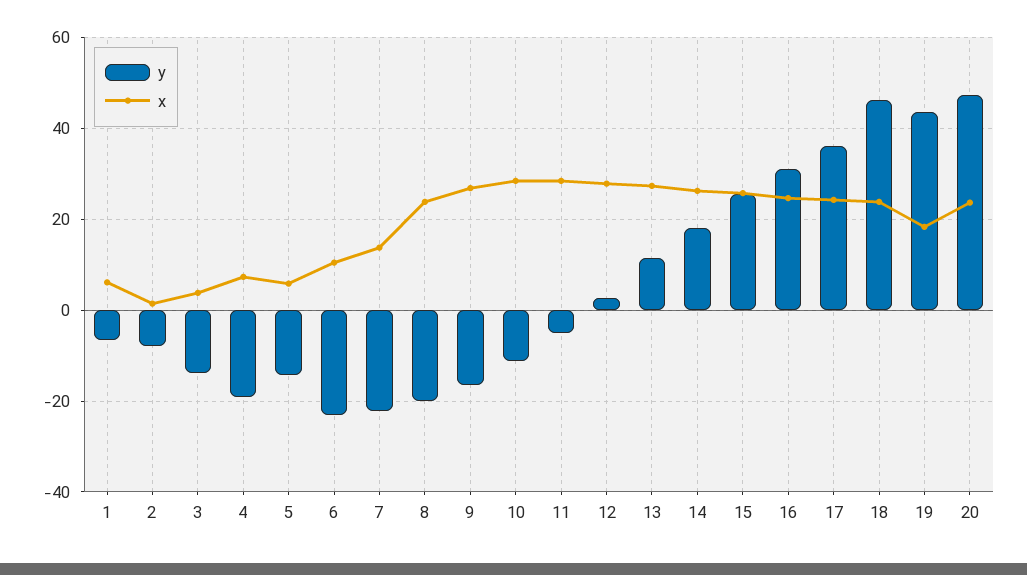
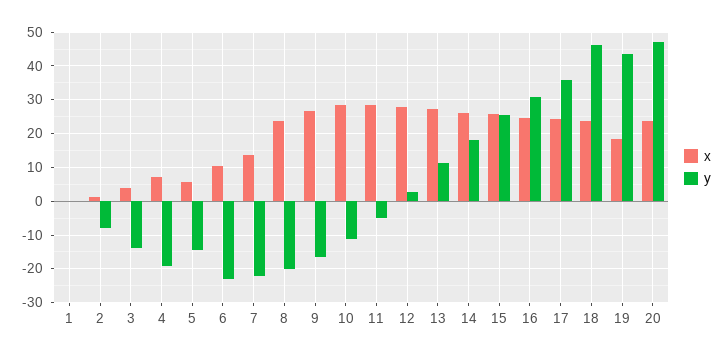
  {
    "y": {
-     "1": -6,
+     "1": 0,
      "2": -8,
      "3": -14,
      "4": -20,
      "5": -14,
      "6": -24,
      "7": -22,
      "8": -20,
      "9": -16,
      "10": -12,
      "11": -6,
      "12": 2,
      "13": 12,
      "14": 18,
      "15": 26,
      "16": 30,
      "17": 36,
      "18": 46,
      "19": 44,
      "20": 48
    },
    "x": {
-     "1": 6,
+     "1": 0,
      "2": 2,
      "3": 4,
      "4": 8,
      "5": 6,
      "6": 10,
      "7": 14,
      "8": 24,
      "9": 26,
      "10": 28,
      "11": 28,
      "12": 28,
      "13": 28,
      "14": 26,
      "15": 26,
      "16": 24,
      "17": 24,
      "18": 24,
      "19": 18,
      "20": 24
    }
  }

